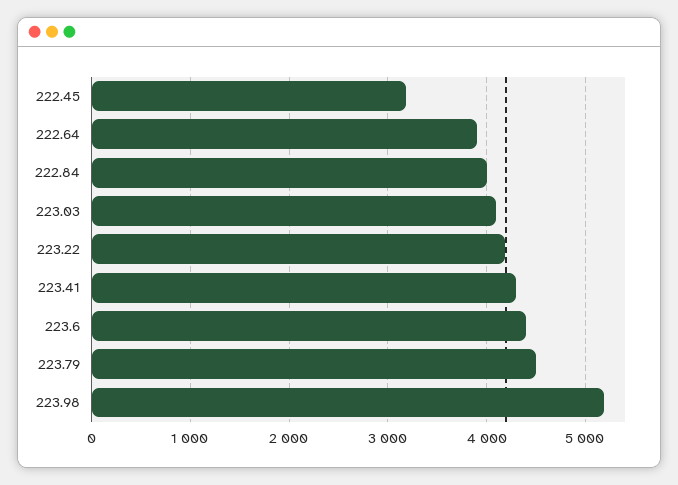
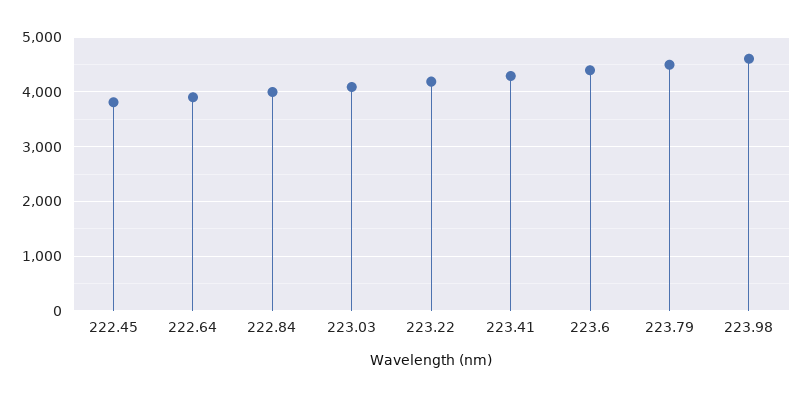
  {
-   "222.45": 3200,
+   "222.45": 3800,
    "222.64": 3900,
    "222.84": 4000,
    "223.03": 4100,
    "223.22": 4200,
    "223.41": 4300,
    "223.6": 4400,
    "223.79": 4500,
-   "223.98": 5200
+   "223.98": 4600
  }

